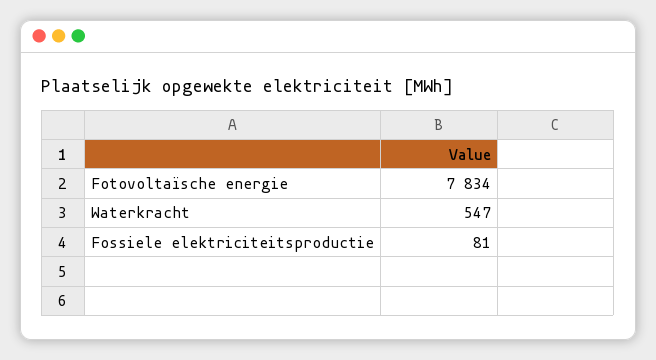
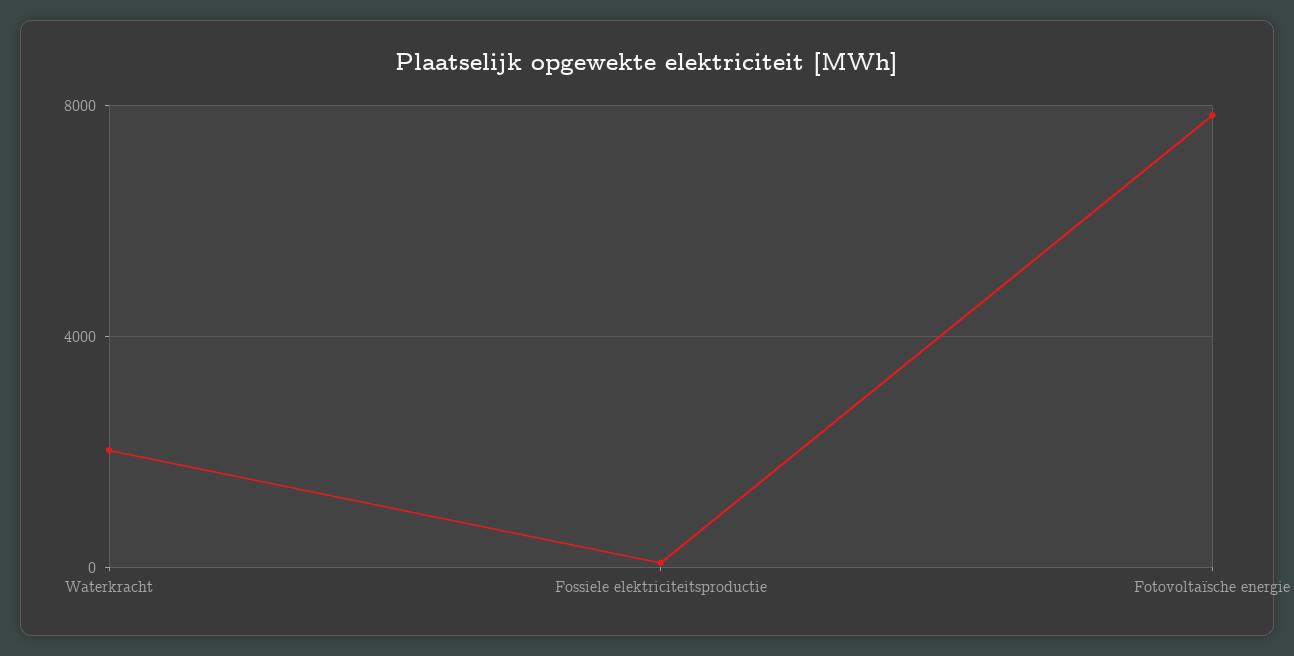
  {
    "Fotovoltaïsche energie": 7834,
-   "Waterkracht": 547,
+   "Waterkracht": 2000,
    "Fossiele elektriciteitsproductie": 81
  }

